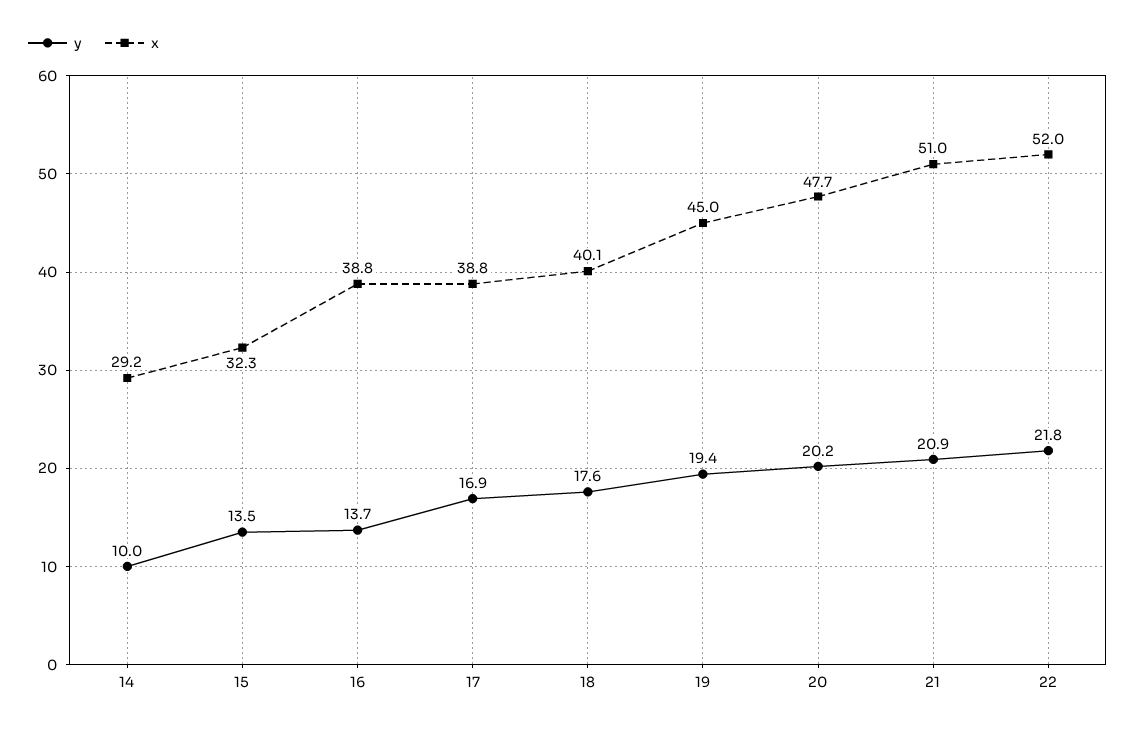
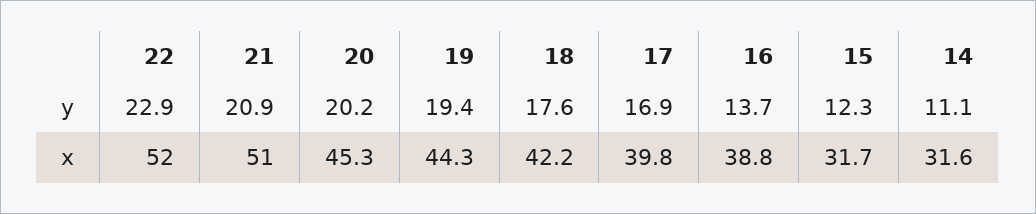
  {
    "y": {
-     "14": 10,
+     "14": 11.1,
-     "15": 13.5,
+     "15": 12.3,
      "16": 13.7,
      "17": 16.9,
      "18": 17.6,
      "19": 19.4,
      "20": 20.2,
      "21": 20.9,
-     "22": 21.8
+     "22": 22.9
    },
    "x": {
-     "14": 29.2,
+     "14": 31.6,
-     "15": 32.3,
+     "15": 31.7,
      "16": 38.8,
-     "17": 38.8,
+     "17": 39.8,
-     "18": 40.1,
+     "18": 42.2,
-     "19": 45,
+     "19": 44.3,
-     "20": 47.7,
+     "20": 45.3,
      "21": 51,
      "22": 52
    }
  }

